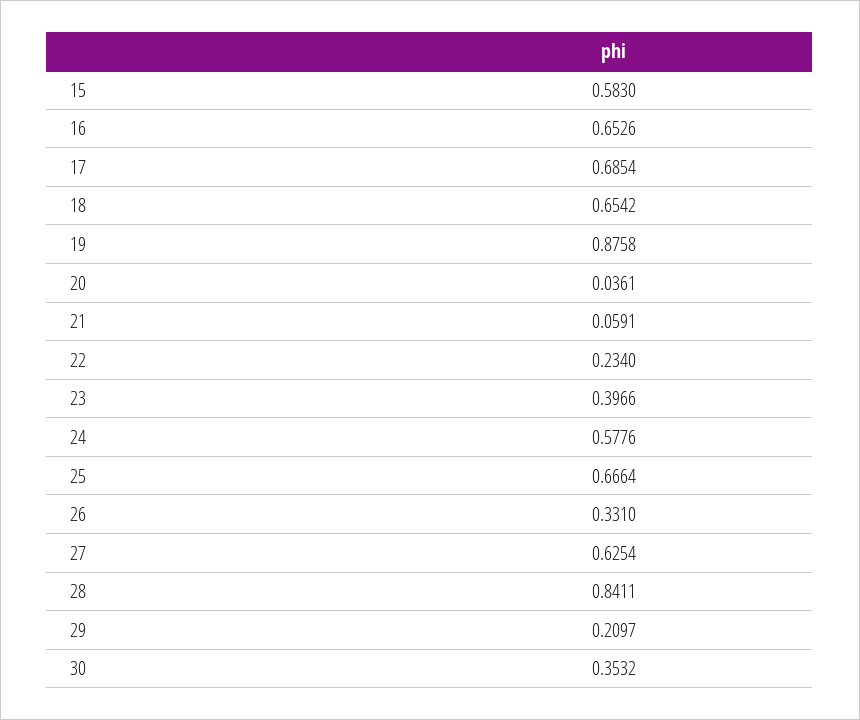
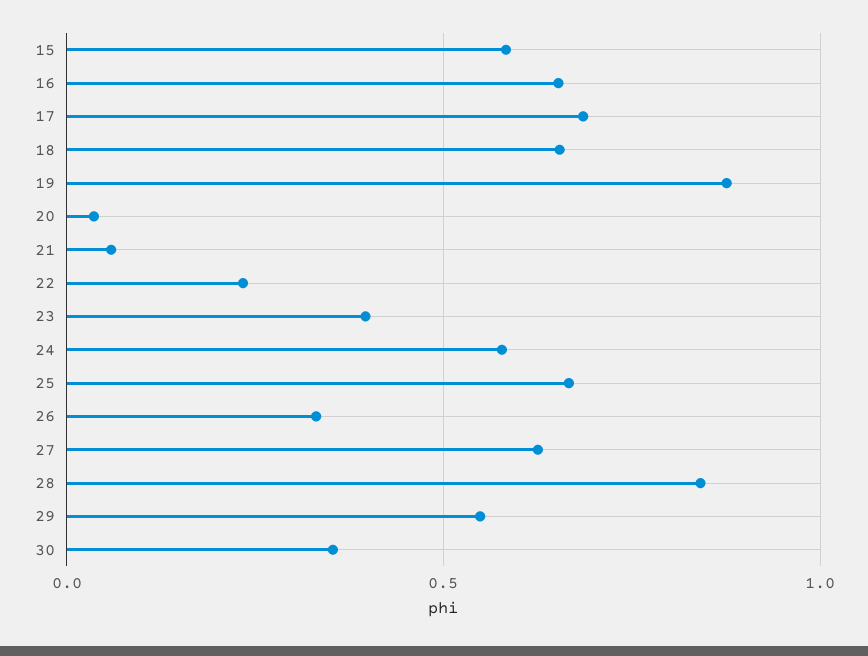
  {
    "15": 0.583,
    "16": 0.6526,
    "17": 0.6854,
    "18": 0.6542,
    "19": 0.8758,
    "20": 0.0361,
    "21": 0.0591,
    "22": 0.234,
    "23": 0.3966,
    "24": 0.5776,
    "25": 0.6664,
    "26": 0.331,
    "27": 0.6254,
    "28": 0.8411,
-   "29": 0.2097,
+   "29": 0.55,
    "30": 0.3532
  }

